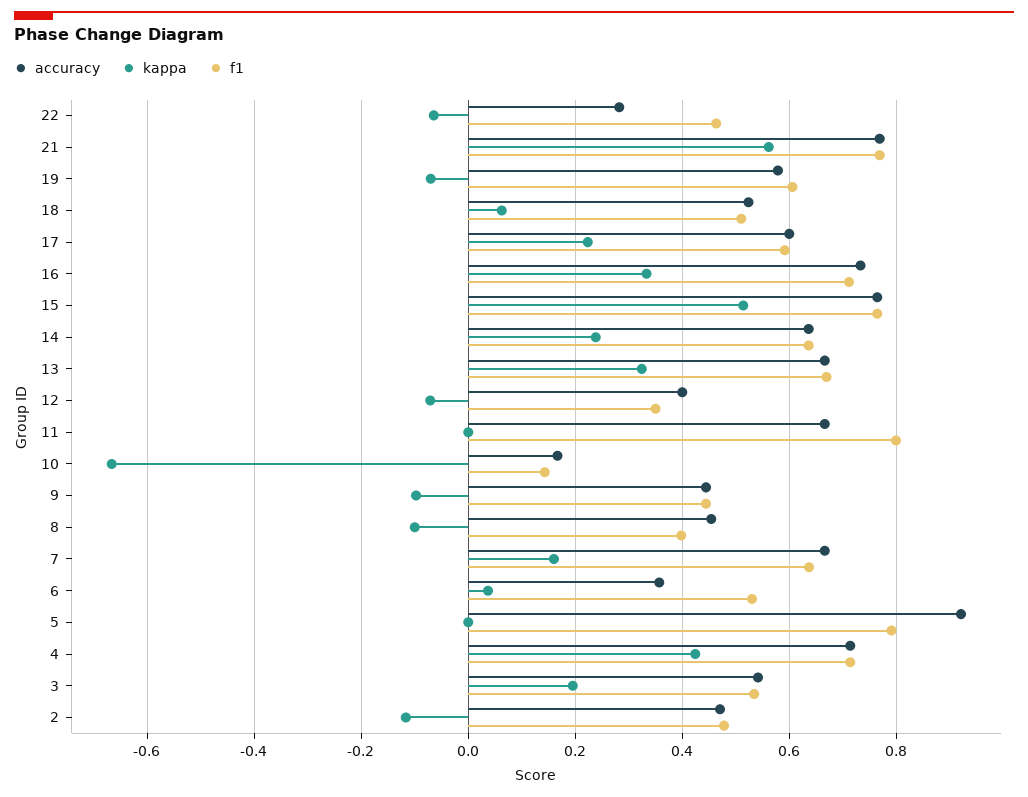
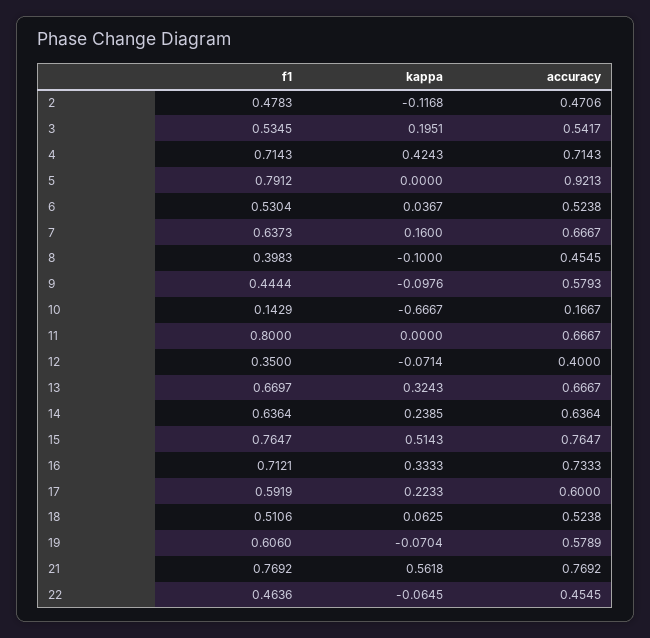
  {
    "accuracy": {
-     "22": 0.28,
+     "22": 0.4545,
      "21": 0.7692,
      "19": 0.5789,
      "18": 0.5238,
      "17": 0.6,
      "16": 0.7333,
      "15": 0.7647,
      "14": 0.6364,
      "13": 0.6667,
      "12": 0.4,
      "11": 0.6667,
      "10": 0.1667,
-     "9": 0.44,
+     "9": 0.5793,
      "8": 0.4545,
      "7": 0.6667,
-     "6": 0.36,
+     "6": 0.5238,
      "5": 0.9213,
      "4": 0.7143,
      "3": 0.5417,
      "2": 0.4706
    },
    "kappa": {
      "22": -0.0645,
      "21": 0.5618,
      "19": -0.0704,
      "18": 0.0625,
      "17": 0.2233,
      "16": 0.3333,
      "15": 0.5143,
      "14": 0.2385,
      "13": 0.3243,
      "12": -0.0714,
      "11": 0,
      "10": -0.6667,
      "9": -0.0976,
      "8": -0.1,
      "7": 0.16,
      "6": 0.0367,
      "5": 0,
      "4": 0.4243,
      "3": 0.1951,
      "2": -0.1168
    },
    "f1": {
      "22": 0.4636,
      "21": 0.7692,
      "19": 0.606,
      "18": 0.5106,
      "17": 0.5919,
      "16": 0.7121,
      "15": 0.7647,
      "14": 0.6364,
      "13": 0.6697,
      "12": 0.35,
      "11": 0.8,
      "10": 0.1429,
      "9": 0.4444,
      "8": 0.3983,
      "7": 0.6373,
      "6": 0.5304,
      "5": 0.7912,
      "4": 0.7143,
      "3": 0.5345,
      "2": 0.4783
    }
  }

